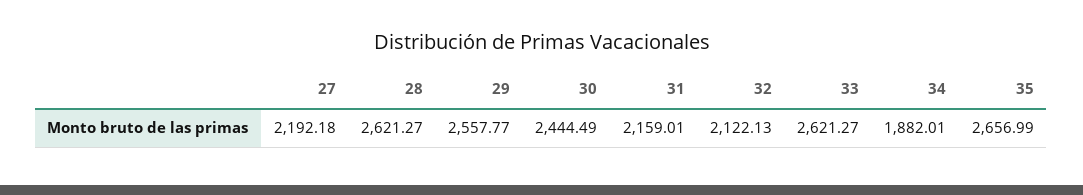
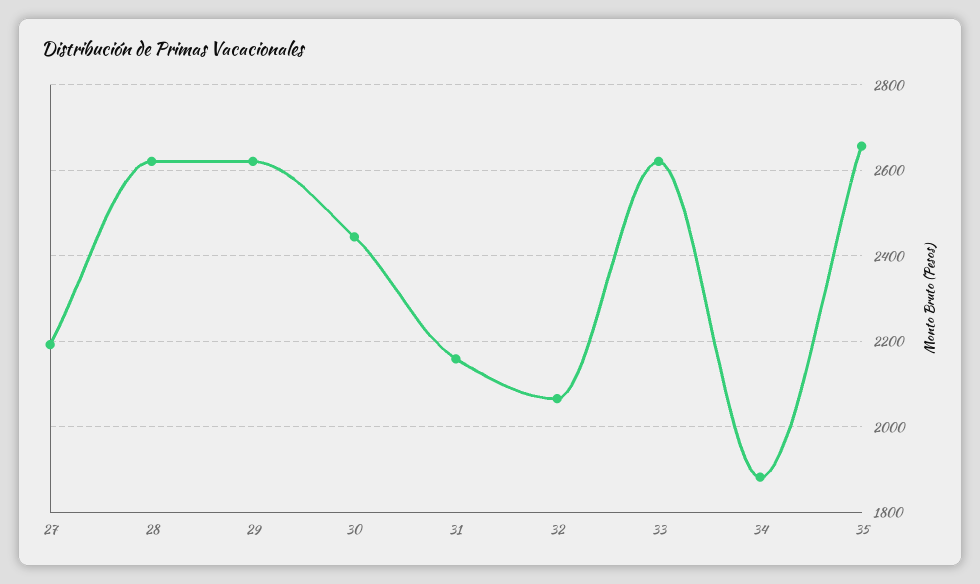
  {
    "27": 2192.18,
    "28": 2621.27,
-   "29": 2557.77,
+   "29": 2620,
    "30": 2444.49,
    "31": 2159.01,
-   "32": 2122.13,
+   "32": 2060,
    "33": 2621.27,
    "34": 1882.01,
    "35": 2656.99
  }

